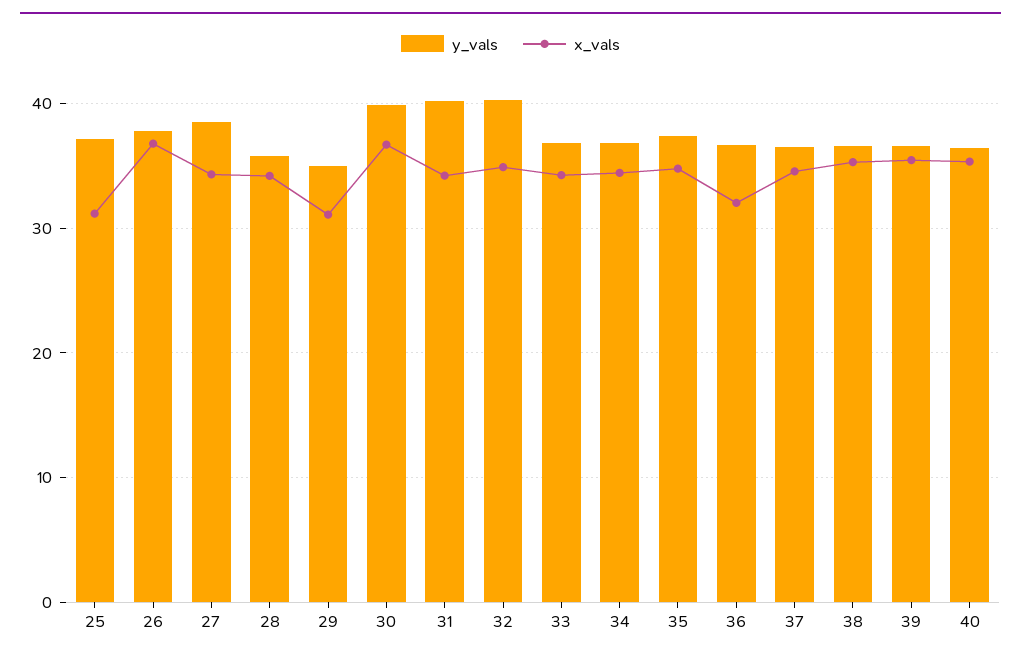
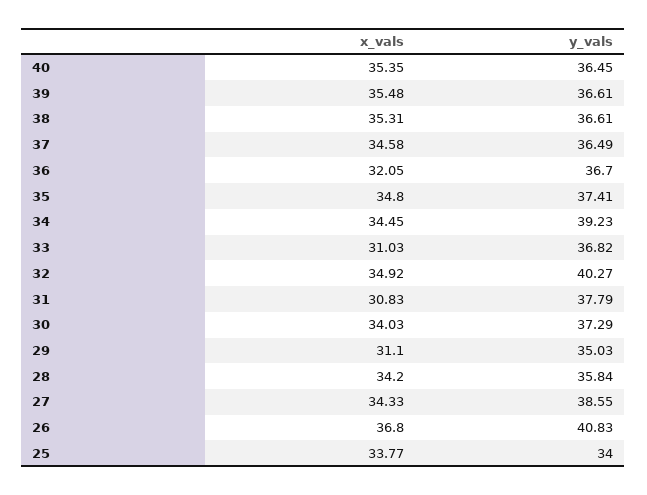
  {
    "y_vals": {
-     "25": 37,
+     "25": 34,
-     "26": 38,
+     "26": 40.83,
      "27": 38.55,
      "28": 35.84,
      "29": 35.03,
-     "30": 40,
+     "30": 37.29,
-     "31": 40,
+     "31": 37.79,
      "32": 40.27,
      "33": 36.82,
-     "34": 37,
+     "34": 39.23,
      "35": 37.41,
      "36": 36.7,
      "37": 36.49,
      "38": 36.61,
      "39": 36.61,
      "40": 36.45
    },
    "x_vals": {
-     "25": 31,
+     "25": 33.77,
      "26": 36.8,
      "27": 34.33,
      "28": 34.2,
      "29": 31.1,
-     "30": 37,
+     "30": 34.03,
-     "31": 34,
+     "31": 30.83,
      "32": 34.92,
-     "33": 34,
+     "33": 31.03,
      "34": 34.45,
      "35": 34.8,
      "36": 32.05,
      "37": 34.58,
      "38": 35.31,
      "39": 35.48,
      "40": 35.35
    }
  }

